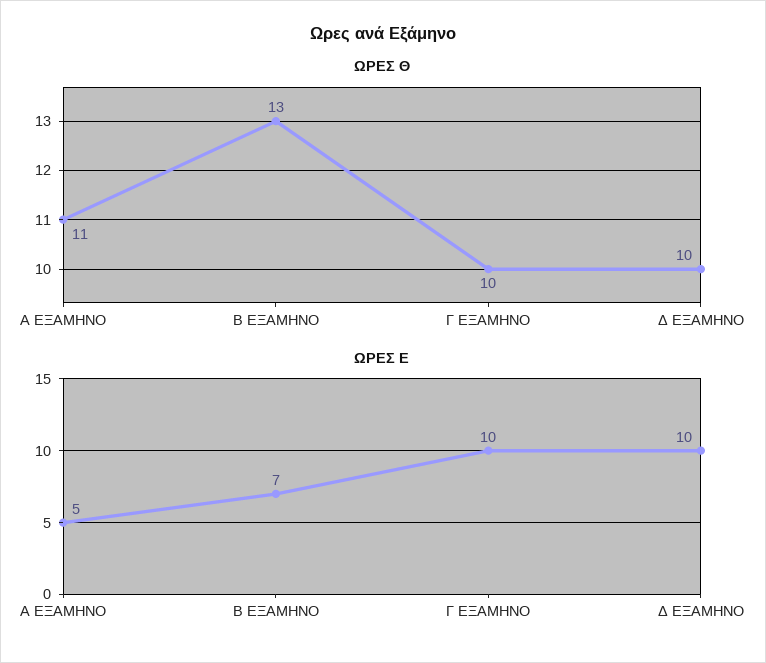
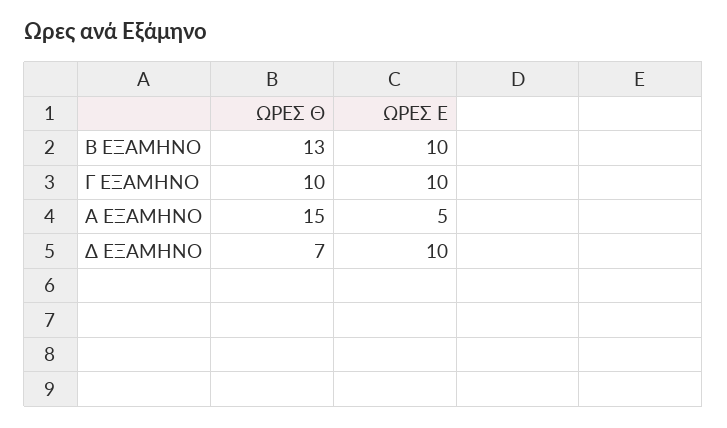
  {
    "ΩΡΕΣ Θ": {
-     "Α ΕΞΑΜΗΝΟ": 11,
+     "Α ΕΞΑΜΗΝΟ": 15,
      "Β ΕΞΑΜΗΝΟ": 13,
      "Γ ΕΞΑΜΗΝΟ": 10,
-     "Δ ΕΞΑΜΗΝΟ": 10
+     "Δ ΕΞΑΜΗΝΟ": 7
    },
    "ΩΡΕΣ Ε": {
      "Α ΕΞΑΜΗΝΟ": 5,
-     "Β ΕΞΑΜΗΝΟ": 7,
+     "Β ΕΞΑΜΗΝΟ": 10,
      "Γ ΕΞΑΜΗΝΟ": 10,
      "Δ ΕΞΑΜΗΝΟ": 10
    }
  }

